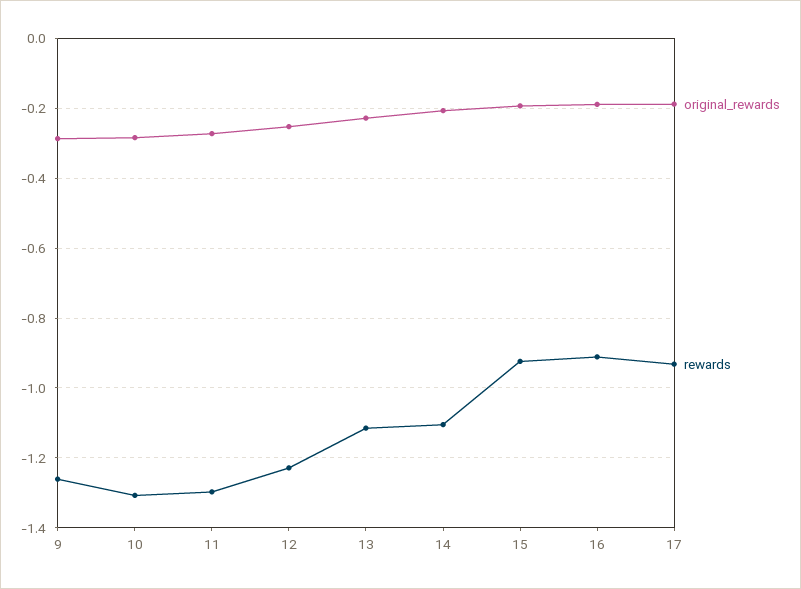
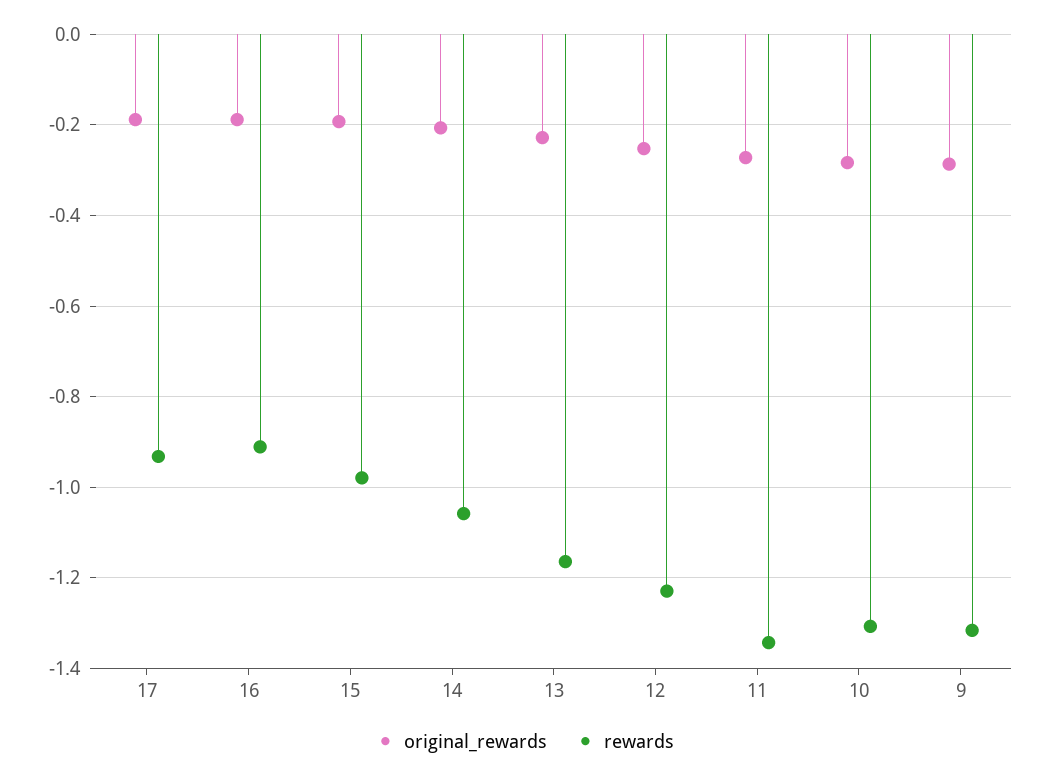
  {
    "original_rewards": {
      "9": -0.28,
      "10": -0.28,
      "11": -0.28,
      "12": -0.26,
      "13": -0.22,
      "14": -0.2,
      "15": -0.2,
      "16": -0.18,
      "17": -0.18
    },
    "rewards": {
-     "9": -1.26,
+     "9": -1.32,
      "10": -1.3,
-     "11": -1.3,
+     "11": -1.34,
      "12": -1.22,
-     "13": -1.12,
+     "13": -1.16,
-     "14": -1.1,
+     "14": -1.06,
-     "15": -0.92,
+     "15": -0.98,
      "16": -0.92,
      "17": -0.94
    }
  }

